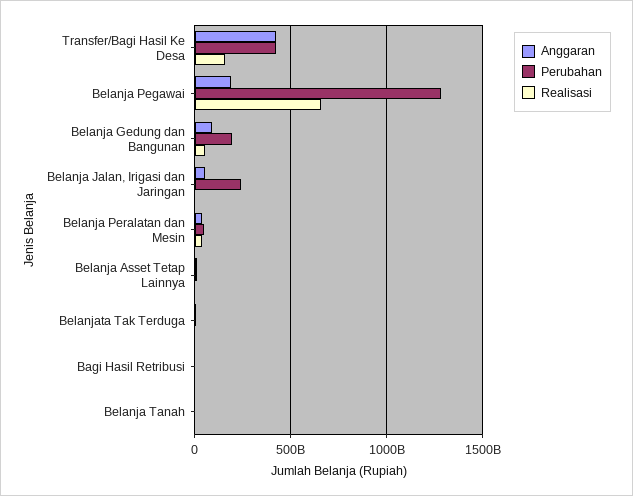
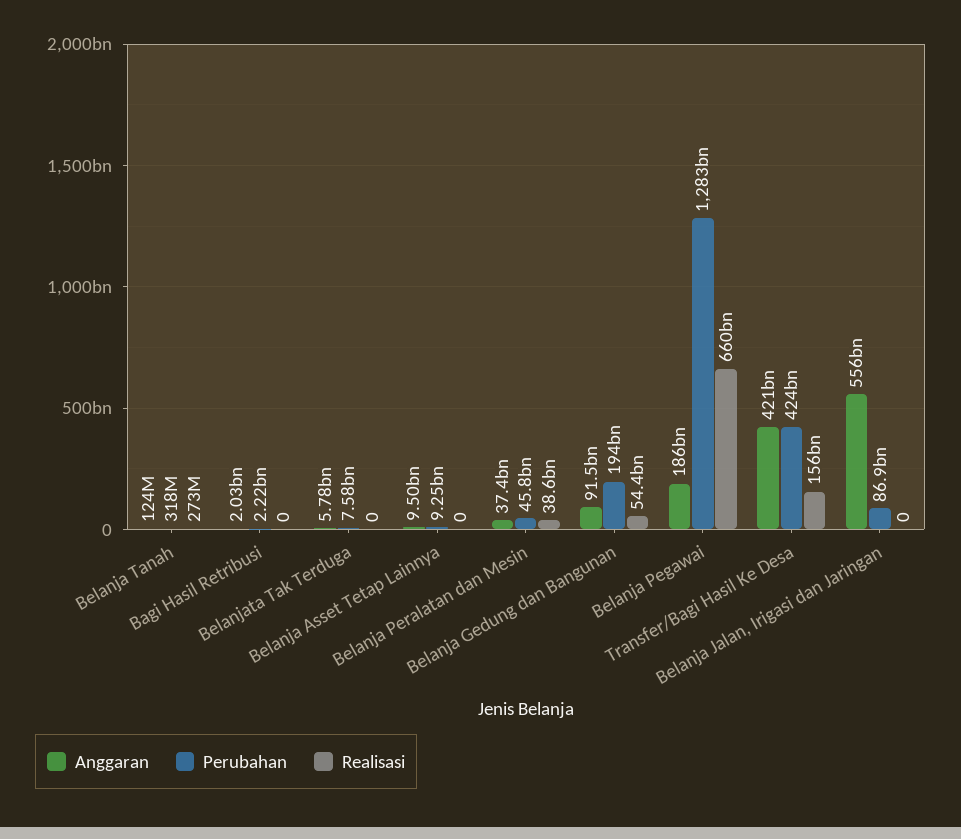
  {
    "Anggaran": {
      "Transfer/Bagi Hasil Ke Desa": 421000000000,
      "Belanja Pegawai": 186000000000,
      "Belanja Gedung dan Bangunan": 91500000000,
-     "Belanja Jalan, Irigasi dan Jaringan": 50000000000,
+     "Belanja Jalan, Irigasi dan Jaringan": 556000000000,
      "Belanja Peralatan dan Mesin": 37400000000,
      "Belanja Asset Tetap Lainnya": 9500000000,
      "Belanjata Tak Terduga": 5780000000,
      "Bagi Hasil Retribusi": 2030000000,
      "Belanja Tanah": 124000000
    },
    "Perubahan": {
      "Transfer/Bagi Hasil Ke Desa": 424000000000,
      "Belanja Pegawai": 1283000000000,
      "Belanja Gedung dan Bangunan": 194000000000,
-     "Belanja Jalan, Irigasi dan Jaringan": 250000000000,
+     "Belanja Jalan, Irigasi dan Jaringan": 86900000000,
      "Belanja Peralatan dan Mesin": 45800000000,
      "Belanja Asset Tetap Lainnya": 9250000000,
      "Belanjata Tak Terduga": 7580000000,
      "Bagi Hasil Retribusi": 2220000000,
      "Belanja Tanah": 318000000
    },
    "Realisasi": {
      "Transfer/Bagi Hasil Ke Desa": 156000000000,
      "Belanja Pegawai": 660000000000,
      "Belanja Gedung dan Bangunan": 54400000000,
      "Belanja Jalan, Irigasi dan Jaringan": 0,
      "Belanja Peralatan dan Mesin": 38600000000,
      "Belanja Asset Tetap Lainnya": 0,
      "Belanjata Tak Terduga": 0,
      "Bagi Hasil Retribusi": 0,
      "Belanja Tanah": 273000000
    }
  }

